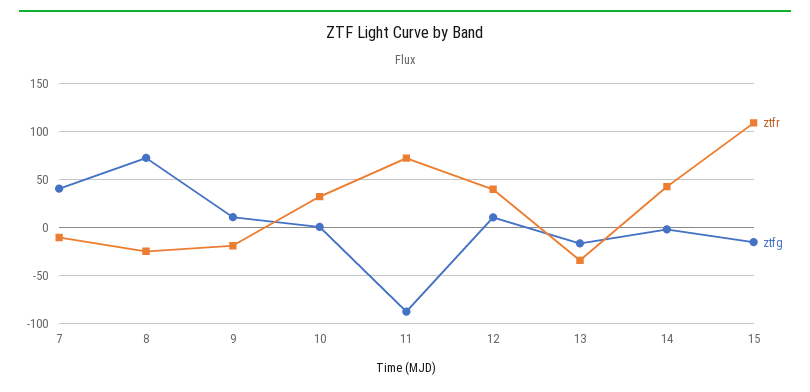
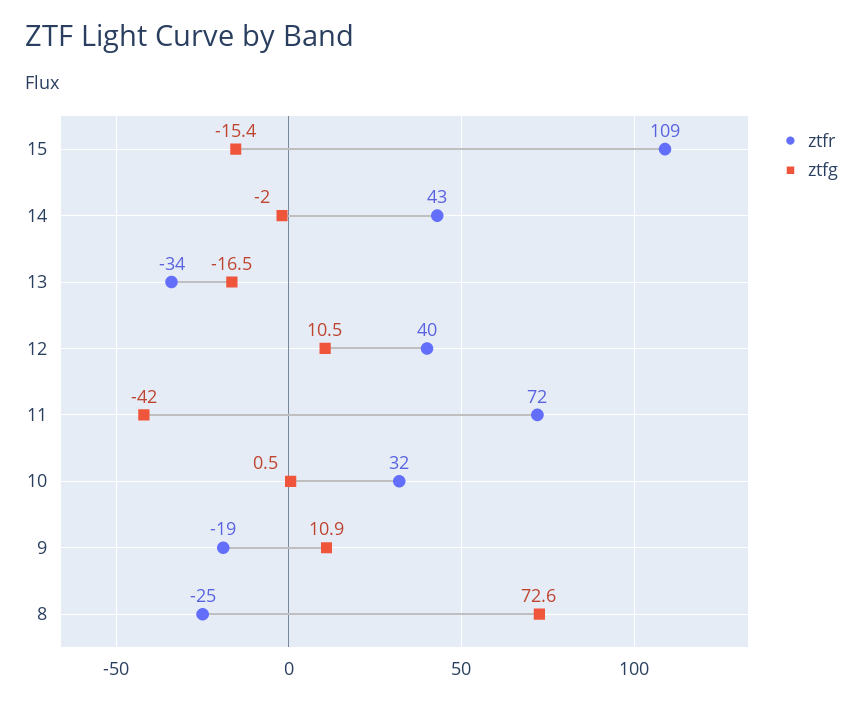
  {
    "ztfr": {
-     "7": -10,
      "8": -25,
      "9": -19,
      "10": 32,
      "11": 72,
      "12": 40,
      "13": -34,
      "14": 43,
      "15": 109
    },
    "ztfg": {
-     "7": 40,
      "8": 72.6,
      "9": 10.9,
      "10": 0.5,
-     "11": -90,
+     "11": -42,
      "12": 10.5,
      "13": -16.5,
      "14": -2,
      "15": -15.4
    }
  }

